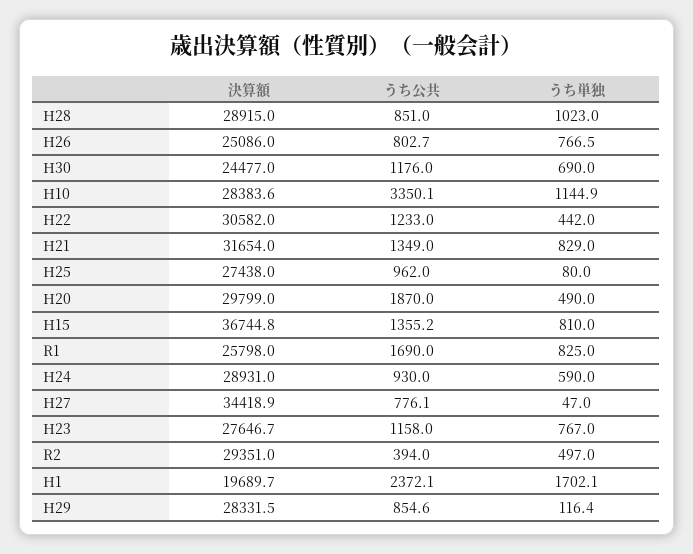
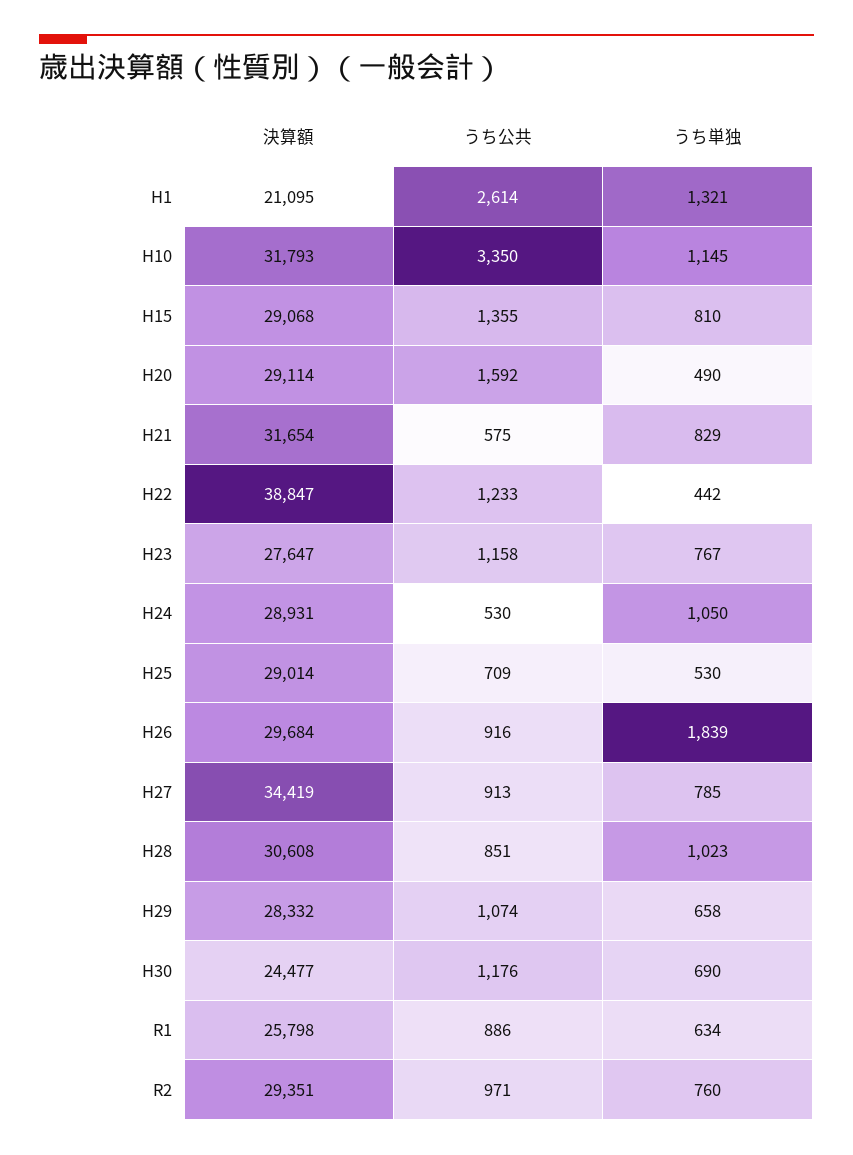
  {
    "決算額": {
-     "H28": 28915,
+     "H28": 30608,
-     "H26": 25086,
+     "H26": 29684,
      "H30": 24477,
-     "H10": 28383.6,
+     "H10": 31793,
-     "H22": 30582,
+     "H22": 38847,
      "H21": 31654,
-     "H25": 27438,
+     "H25": 29014,
-     "H20": 29799,
+     "H20": 29114,
-     "H15": 36744.8,
+     "H15": 29068,
      "R1": 25798,
      "H24": 28931,
      "H27": 34418.9,
      "H23": 27646.7,
      "R2": 29351,
-     "H1": 19689.7,
+     "H1": 21095,
      "H29": 28331.5
    },
    "うち公共": {
      "H28": 851,
-     "H26": 802.7,
+     "H26": 916,
      "H30": 1176,
      "H10": 3350.1,
      "H22": 1233,
-     "H21": 1349,
+     "H21": 575,
-     "H25": 962,
+     "H25": 709,
-     "H20": 1870,
+     "H20": 1592,
      "H15": 1355.2,
-     "R1": 1690,
+     "R1": 886,
-     "H24": 930,
+     "H24": 530,
-     "H27": 776.1,
+     "H27": 913,
      "H23": 1158,
-     "R2": 394,
+     "R2": 971,
-     "H1": 2372.1,
+     "H1": 2614,
-     "H29": 854.6
+     "H29": 1074
    },
    "うち単独": {
      "H28": 1023,
-     "H26": 766.5,
+     "H26": 1839,
      "H30": 690,
      "H10": 1144.9,
      "H22": 442,
      "H21": 829,
-     "H25": 80,
+     "H25": 530,
      "H20": 490,
      "H15": 810,
-     "R1": 825,
+     "R1": 634,
-     "H24": 590,
+     "H24": 1050,
-     "H27": 47,
+     "H27": 785,
      "H23": 767,
-     "R2": 497,
+     "R2": 760,
-     "H1": 1702.1,
+     "H1": 1321,
-     "H29": 116.4
+     "H29": 658
    }
  }

